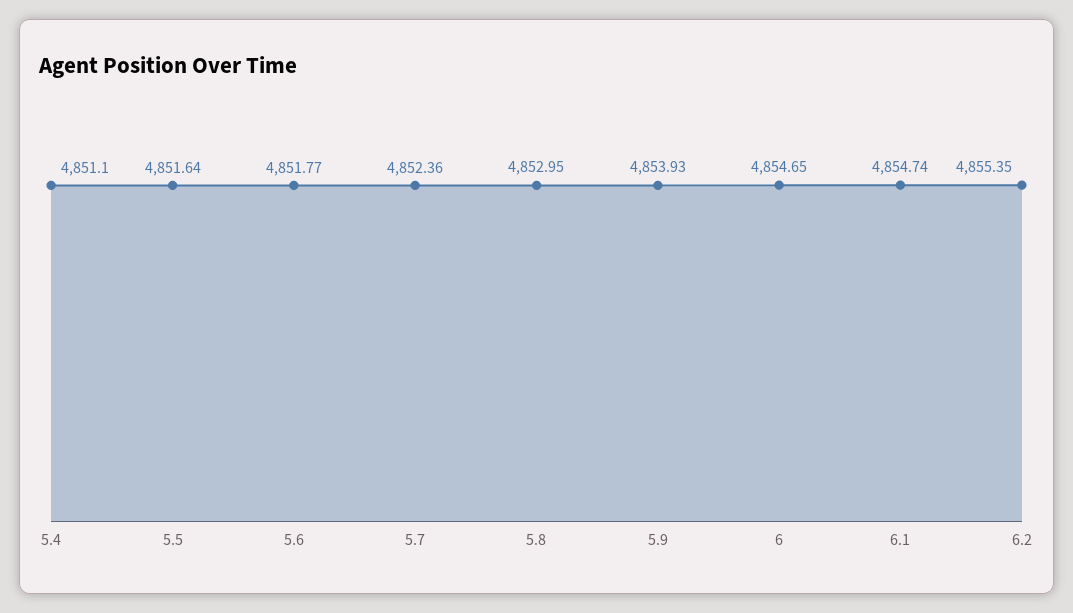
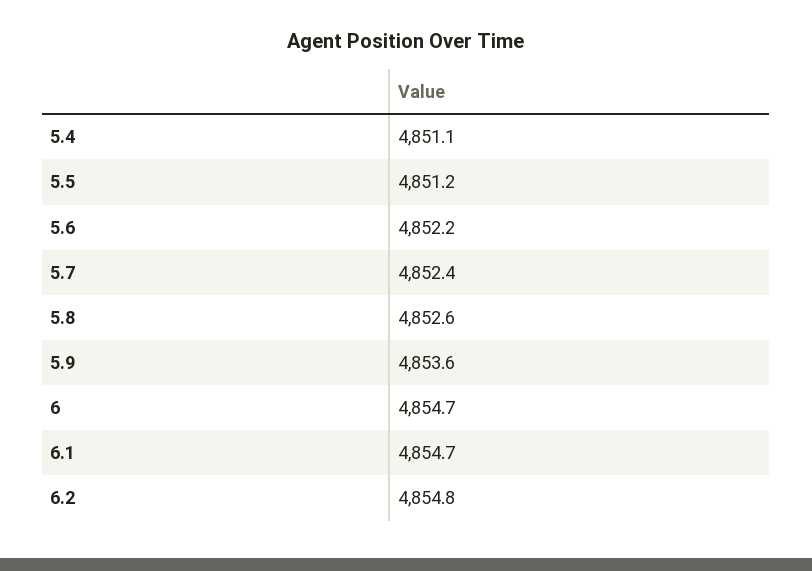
  {
    "5.4": 4851.1,
-   "5.5": 4851.64,
+   "5.5": 4851.2,
-   "5.6": 4851.77,
+   "5.6": 4852.2,
    "5.7": 4852.36,
-   "5.8": 4852.95,
+   "5.8": 4852.6,
-   "5.9": 4853.93,
+   "5.9": 4853.6,
    "6": 4854.65,
    "6.1": 4854.74,
-   "6.2": 4855.35
+   "6.2": 4854.8
  }

